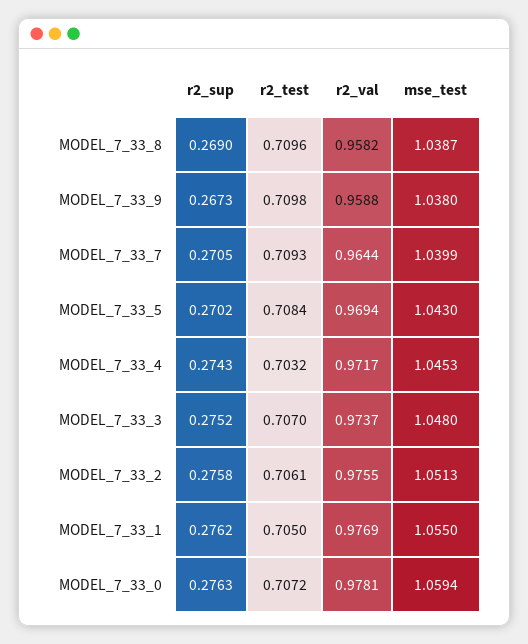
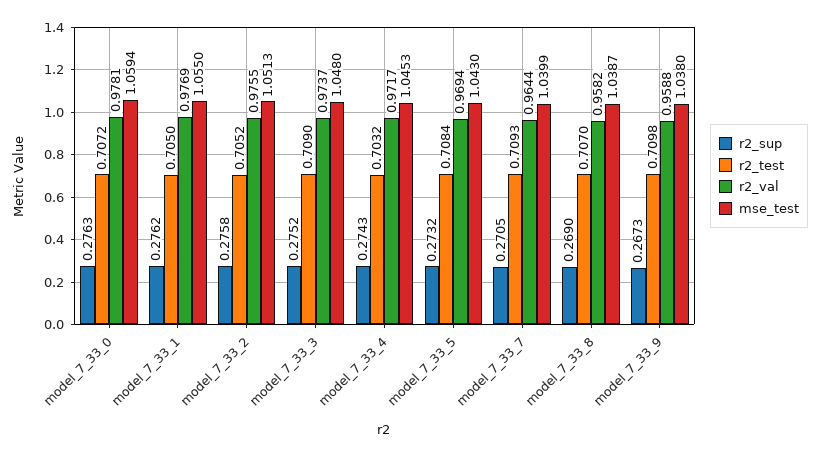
  {
    "r2_sup": {
      "MODEL_7_33_8": 0.269,
      "MODEL_7_33_9": 0.2673,
      "MODEL_7_33_7": 0.2705,
-     "MODEL_7_33_5": 0.2702,
+     "MODEL_7_33_5": 0.2732,
      "MODEL_7_33_4": 0.2743,
      "MODEL_7_33_3": 0.2752,
      "MODEL_7_33_2": 0.2758,
      "MODEL_7_33_1": 0.2762,
      "MODEL_7_33_0": 0.2763
    },
    "r2_test": {
-     "MODEL_7_33_8": 0.7096,
+     "MODEL_7_33_8": 0.707,
      "MODEL_7_33_9": 0.7098,
      "MODEL_7_33_7": 0.7093,
      "MODEL_7_33_5": 0.7084,
      "MODEL_7_33_4": 0.7032,
-     "MODEL_7_33_3": 0.707,
+     "MODEL_7_33_3": 0.709,
-     "MODEL_7_33_2": 0.7061,
+     "MODEL_7_33_2": 0.7052,
      "MODEL_7_33_1": 0.705,
      "MODEL_7_33_0": 0.7072
    },
    "r2_val": {
      "MODEL_7_33_8": 0.9582,
      "MODEL_7_33_9": 0.9588,
      "MODEL_7_33_7": 0.9644,
      "MODEL_7_33_5": 0.9694,
      "MODEL_7_33_4": 0.9717,
      "MODEL_7_33_3": 0.9737,
      "MODEL_7_33_2": 0.9755,
      "MODEL_7_33_1": 0.9769,
      "MODEL_7_33_0": 0.9781
    },
    "mse_test": {
      "MODEL_7_33_8": 1.0387,
      "MODEL_7_33_9": 1.038,
      "MODEL_7_33_7": 1.0399,
      "MODEL_7_33_5": 1.043,
      "MODEL_7_33_4": 1.0453,
      "MODEL_7_33_3": 1.048,
      "MODEL_7_33_2": 1.0513,
      "MODEL_7_33_1": 1.055,
      "MODEL_7_33_0": 1.0594
    }
  }

